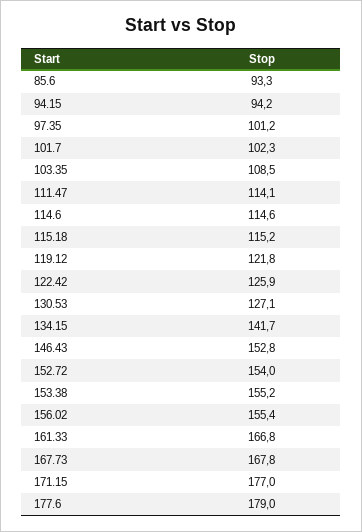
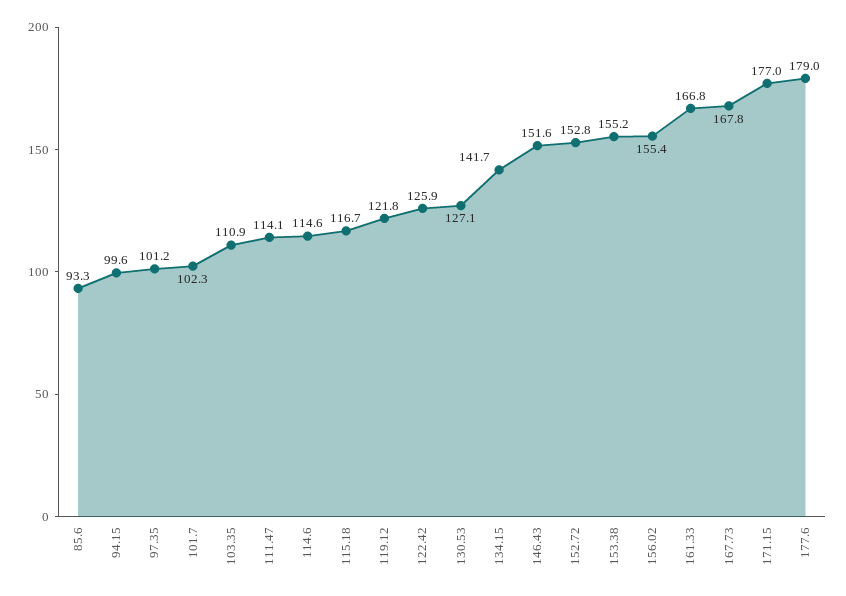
  {
    "85.6": 93.3,
-   "94.15": 94.2,
+   "94.15": 99.6,
    "97.35": 101.2,
    "101.7": 102.3,
-   "103.35": 108.5,
+   "103.35": 110.9,
    "111.47": 114.1,
    "114.6": 114.6,
-   "115.18": 115.2,
+   "115.18": 116.7,
    "119.12": 121.8,
    "122.42": 125.9,
    "130.53": 127.1,
    "134.15": 141.7,
-   "146.43": 152.8,
+   "146.43": 151.6,
-   "152.72": 154,
+   "152.72": 152.8,
    "153.38": 155.2,
    "156.02": 155.4,
    "161.33": 166.8,
    "167.73": 167.8,
    "171.15": 177,
    "177.6": 179
  }

